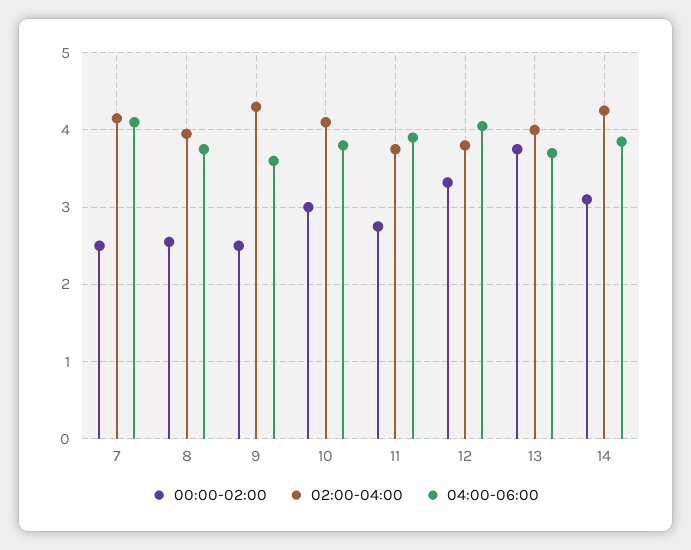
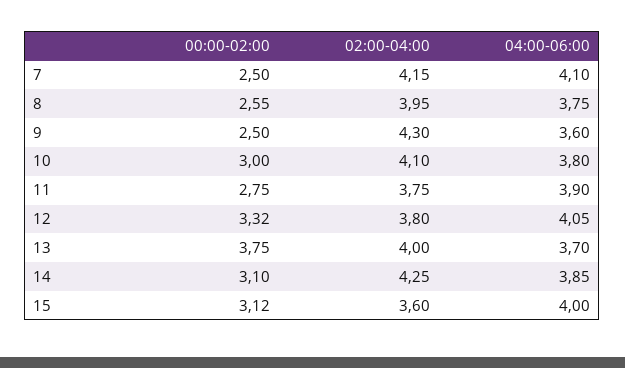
  {
    "00:00-02:00": {
      "7": 2.5,
      "8": 2.55,
      "9": 2.5,
      "10": 3,
      "11": 2.75,
      "12": 3.32,
      "13": 3.75,
-     "14": 3.1
+     "14": 3.1,
+     "15": 3.12
    },
    "02:00-04:00": {
      "7": 4.15,
      "8": 3.95,
      "9": 4.3,
      "10": 4.1,
      "11": 3.75,
      "12": 3.8,
      "13": 4,
-     "14": 4.25
+     "14": 4.25,
+     "15": 3.6
    },
    "04:00-06:00": {
      "7": 4.1,
      "8": 3.75,
      "9": 3.6,
      "10": 3.8,
      "11": 3.9,
      "12": 4.05,
      "13": 3.7,
-     "14": 3.85
+     "14": 3.85,
+     "15": 4
    }
  }

